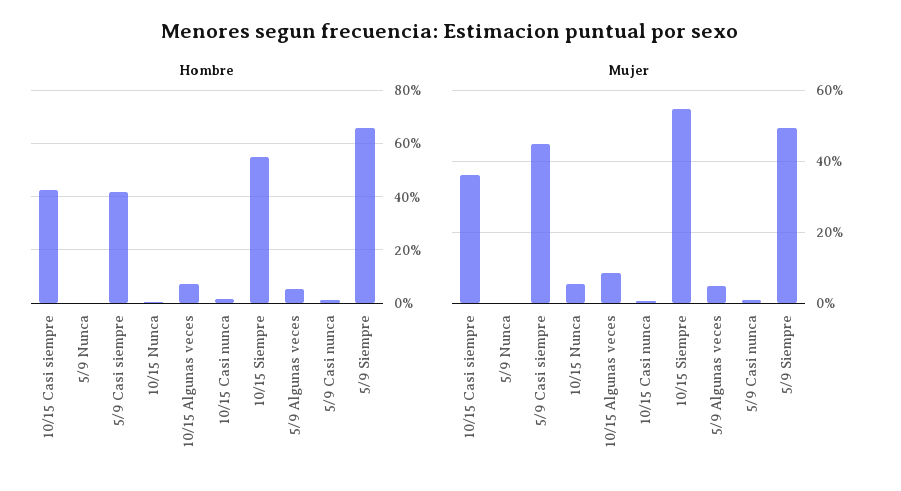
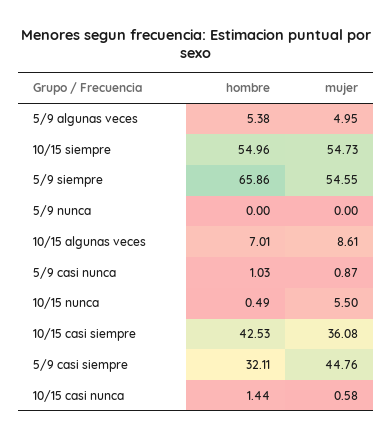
  {
    "Hombre": {
      "10/15 Casi siempre": 42.53,
      "5/9 Nunca": 0,
-     "5/9 Casi siempre": 42.5,
+     "5/9 Casi siempre": 32.11,
      "10/15 Nunca": 0.49,
      "10/15 Algunas veces": 7.01,
      "10/15 Casi nunca": 1.44,
      "10/15 Siempre": 54.96,
      "5/9 Algunas veces": 5.38,
      "5/9 Casi nunca": 1.03,
      "5/9 Siempre": 65.86
    },
    "Mujer": {
      "10/15 Casi siempre": 36.08,
      "5/9 Nunca": 0,
      "5/9 Casi siempre": 44.76,
      "10/15 Nunca": 5.5,
      "10/15 Algunas veces": 8.61,
      "10/15 Casi nunca": 0.58,
      "10/15 Siempre": 54.73,
      "5/9 Algunas veces": 4.95,
      "5/9 Casi nunca": 0.87,
-     "5/9 Siempre": 50
+     "5/9 Siempre": 54.55
    }
  }

